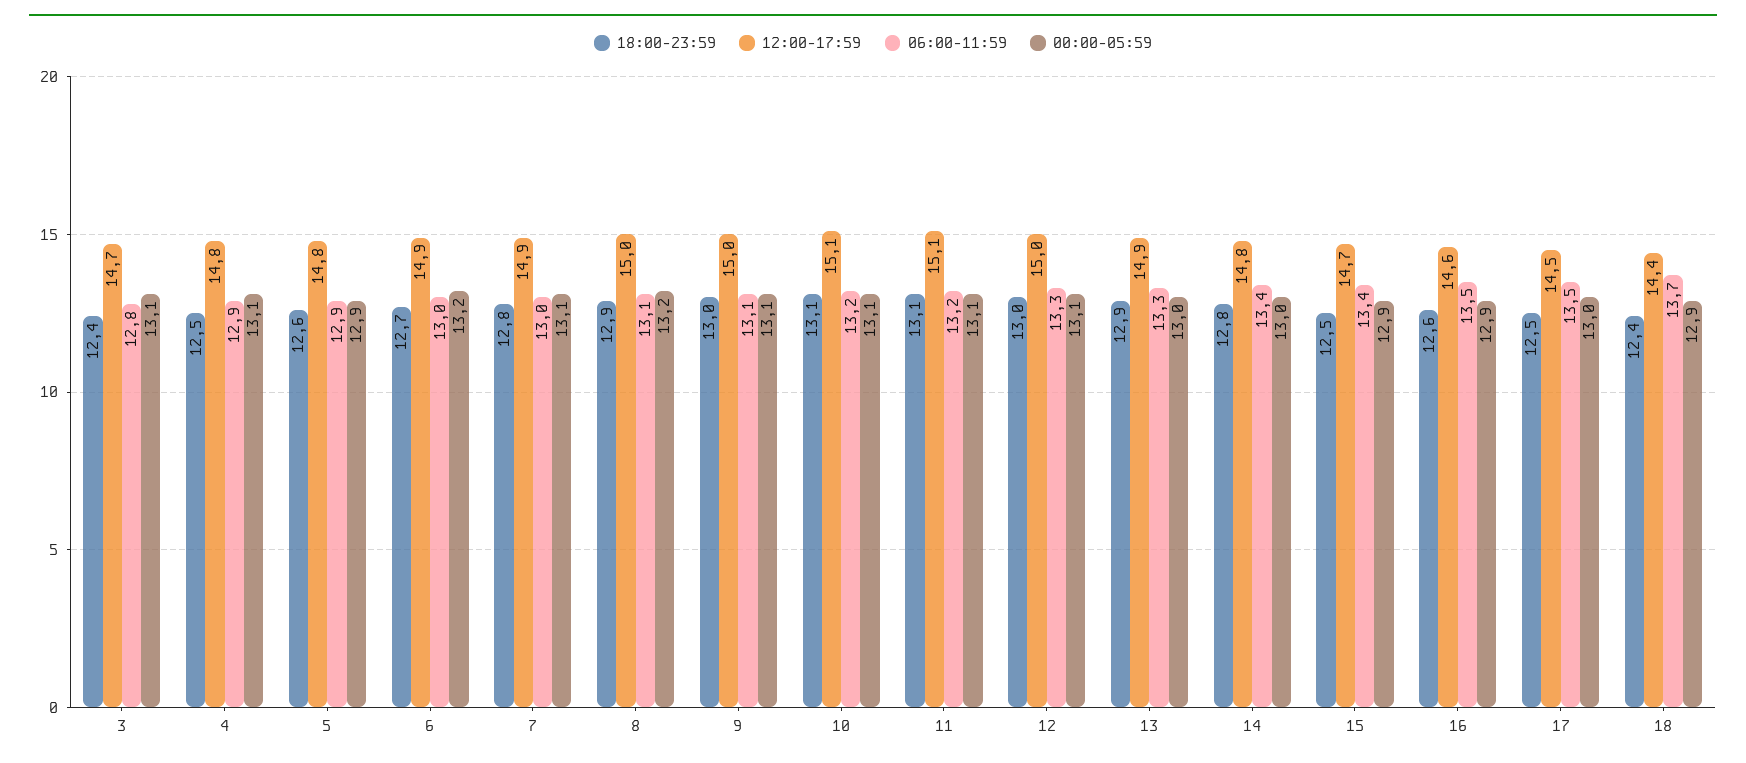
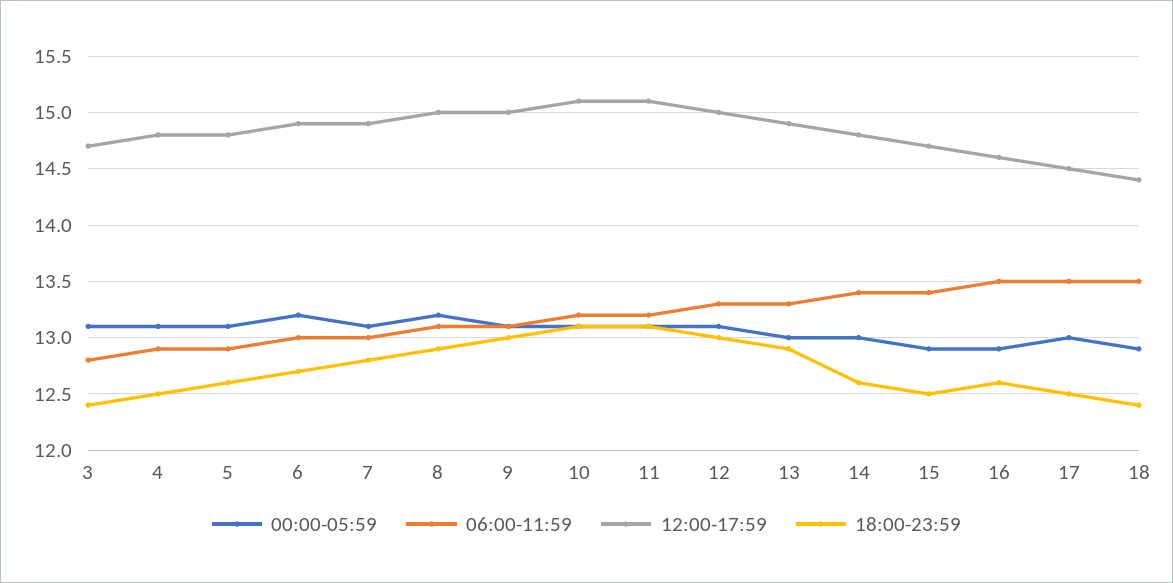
  {
    "18:00-23:59": {
      "3": 12.4,
      "4": 12.5,
      "5": 12.6,
      "6": 12.7,
      "7": 12.8,
      "8": 12.9,
      "9": 13,
      "10": 13.1,
      "11": 13.1,
      "12": 13,
      "13": 12.9,
-     "14": 12.8,
+     "14": 12.6,
      "15": 12.5,
      "16": 12.6,
      "17": 12.5,
      "18": 12.4
    },
    "12:00-17:59": {
      "3": 14.7,
      "4": 14.8,
      "5": 14.8,
      "6": 14.9,
      "7": 14.9,
      "8": 15,
      "9": 15,
      "10": 15.1,
      "11": 15.1,
      "12": 15,
      "13": 14.9,
      "14": 14.8,
      "15": 14.7,
      "16": 14.6,
      "17": 14.5,
      "18": 14.4
    },
    "06:00-11:59": {
      "3": 12.8,
      "4": 12.9,
      "5": 12.9,
      "6": 13,
      "7": 13,
      "8": 13.1,
      "9": 13.1,
      "10": 13.2,
      "11": 13.2,
      "12": 13.3,
      "13": 13.3,
      "14": 13.4,
      "15": 13.4,
      "16": 13.5,
      "17": 13.5,
-     "18": 13.7
+     "18": 13.5
    },
    "00:00-05:59": {
      "3": 13.1,
      "4": 13.1,
-     "5": 12.9,
+     "5": 13.1,
      "6": 13.2,
      "7": 13.1,
      "8": 13.2,
      "9": 13.1,
      "10": 13.1,
      "11": 13.1,
      "12": 13.1,
      "13": 13,
      "14": 13,
      "15": 12.9,
      "16": 12.9,
      "17": 13,
      "18": 12.9
    }
  }

